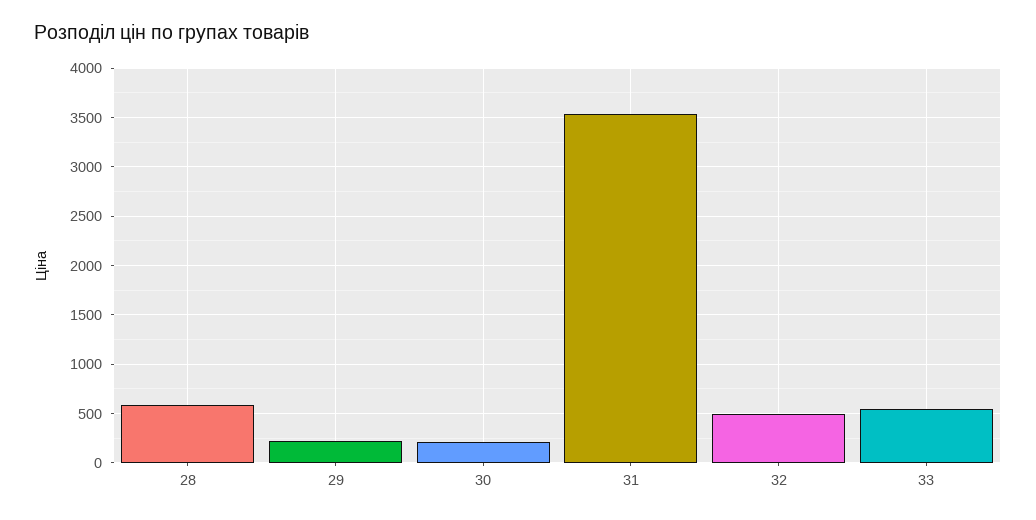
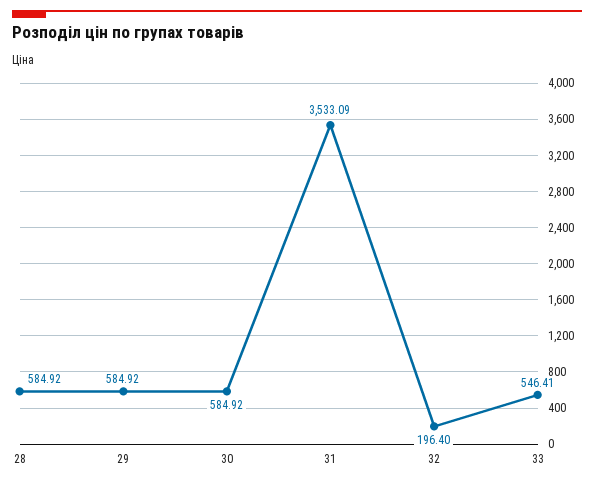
  {
    "28": 584.92,
-   "29": 200,
+   "29": 584.92,
-   "30": 200,
+   "30": 584.92,
    "31": 3533.09,
-   "32": 500,
+   "32": 196.4,
    "33": 546.41
  }

